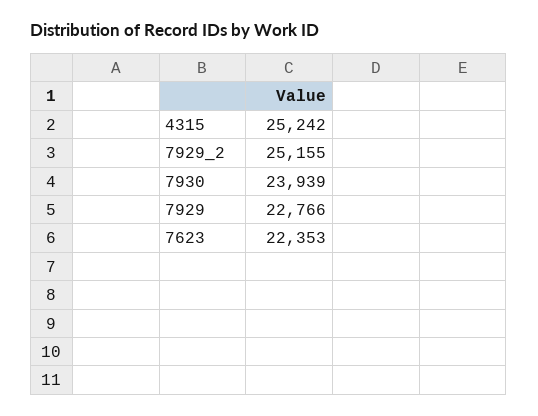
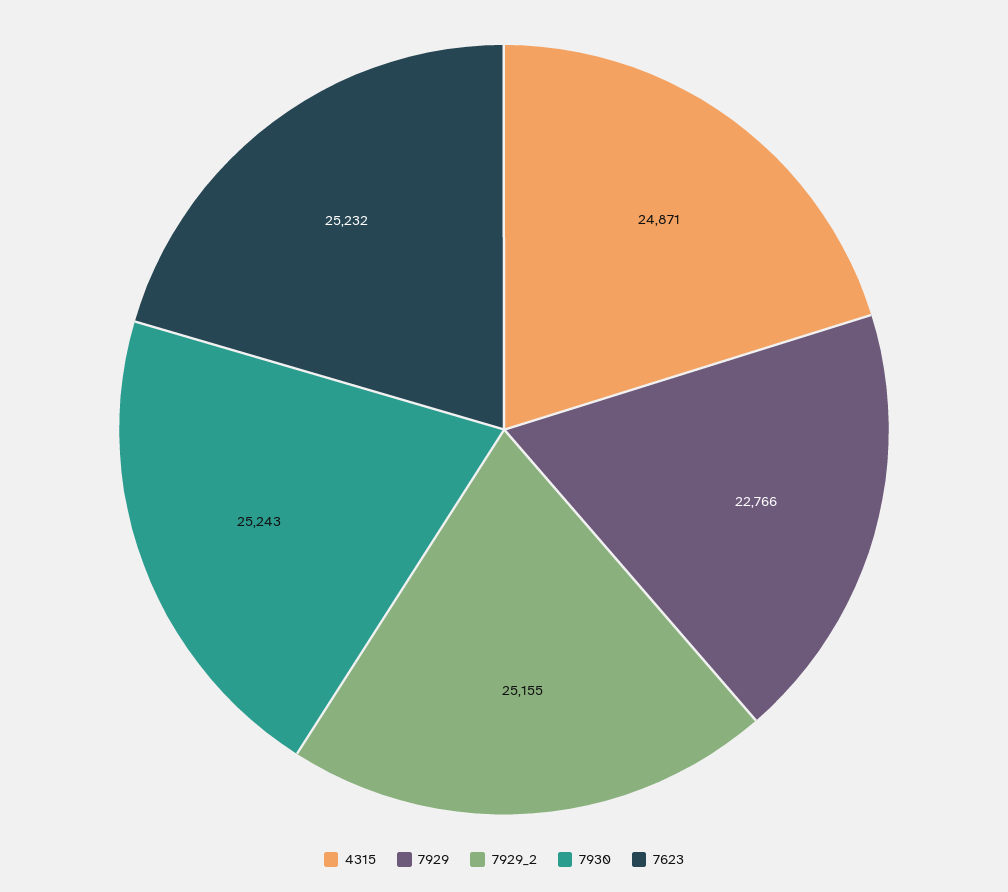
  {
-   "4315": 25242,
+   "4315": 24871,
    "7929_2": 25155,
-   "7930": 23939,
+   "7930": 25243,
    "7929": 22766,
-   "7623": 22353
+   "7623": 25232
  }

